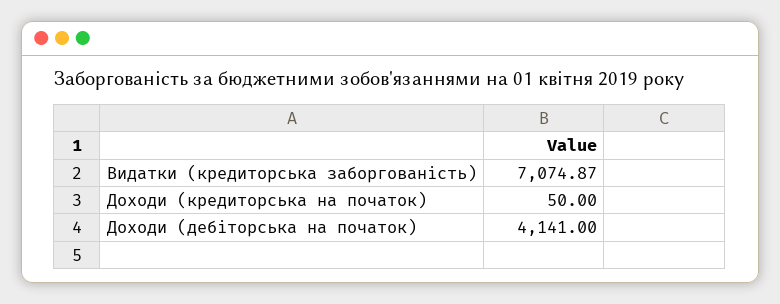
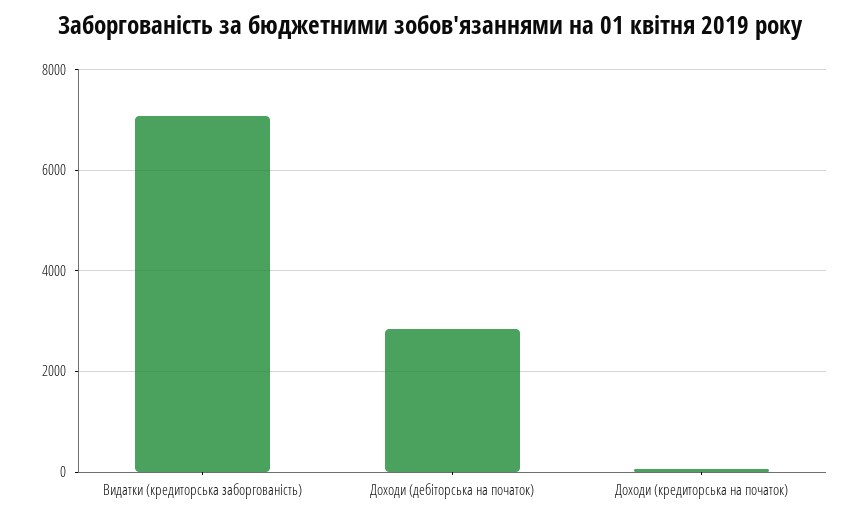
  {
    "Видатки (кредиторська заборгованість)": 7074.87,
    "Доходи (кредиторська на початок)": 50,
-   "Доходи (дебіторська на початок)": 4141
+   "Доходи (дебіторська на початок)": 2800
  }

